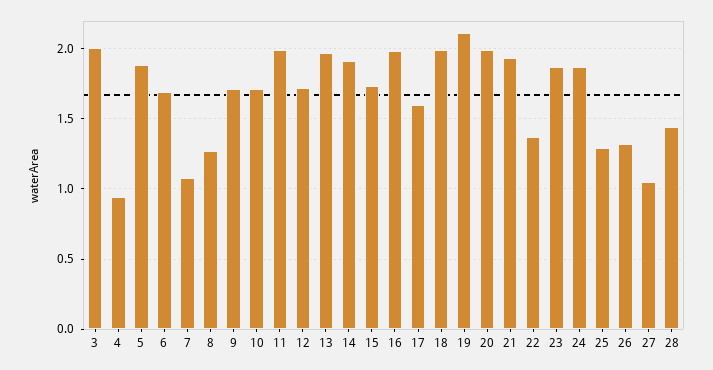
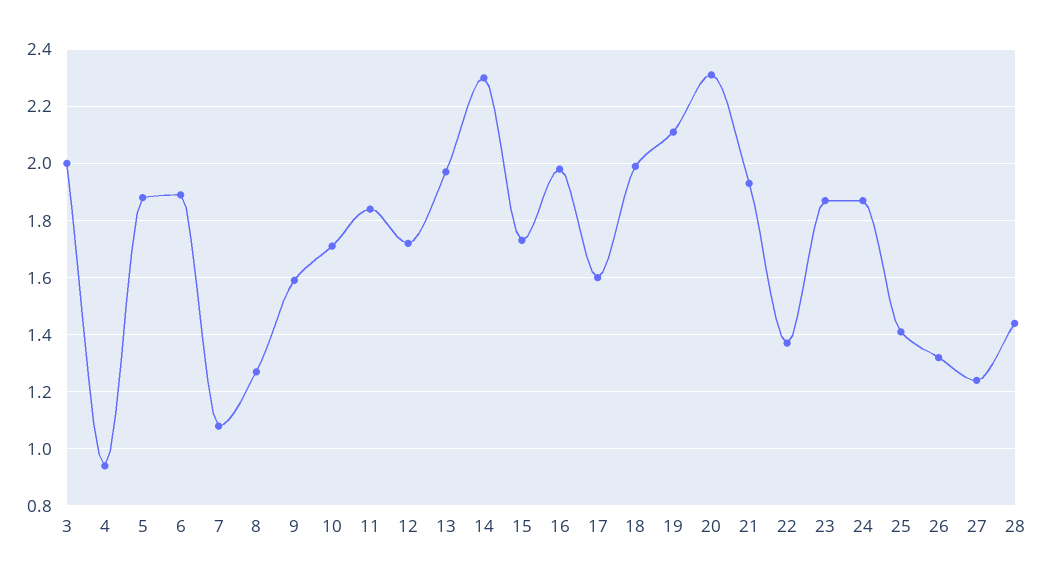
  {
    "3": 2,
    "4": 0.95,
    "5": 1.9,
-   "6": 1.7,
+   "6": 1.9,
    "7": 1.1,
    "8": 1.25,
-   "9": 1.7,
+   "9": 1.6,
    "10": 1.7,
-   "11": 2,
+   "11": 1.85,
    "12": 1.7,
    "13": 1.95,
-   "14": 1.9,
+   "14": 2.3,
    "15": 1.75,
    "16": 2,
    "17": 1.6,
    "18": 2,
    "19": 2.1,
-   "20": 2,
+   "20": 2.3,
    "21": 1.95,
    "22": 1.35,
    "23": 1.85,
    "24": 1.85,
-   "25": 1.3,
+   "25": 1.4,
    "26": 1.3,
-   "27": 1.05,
+   "27": 1.25,
    "28": 1.45
  }

